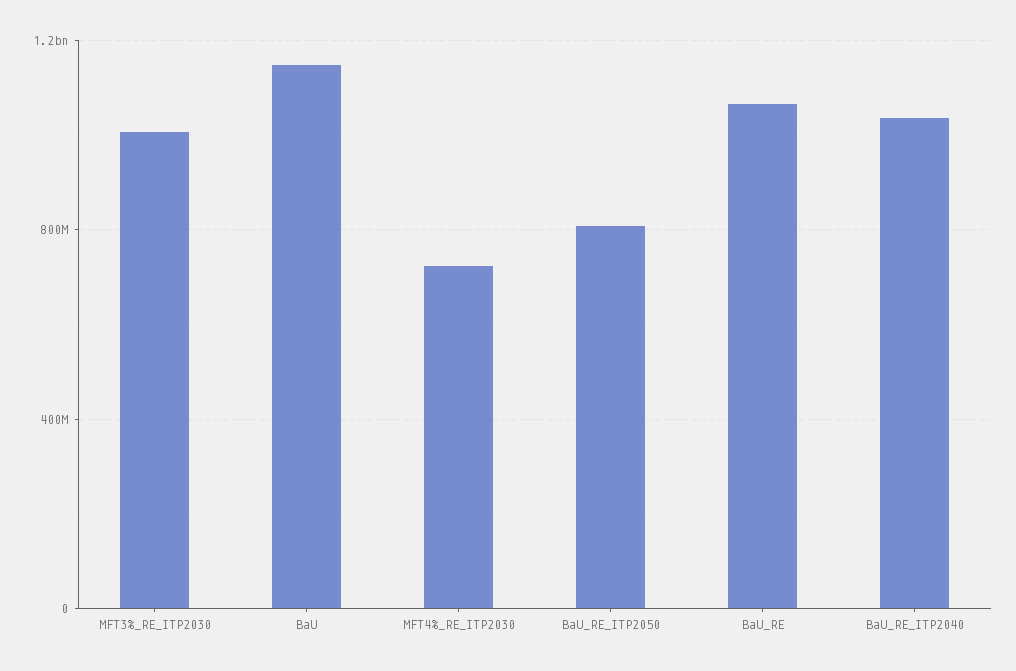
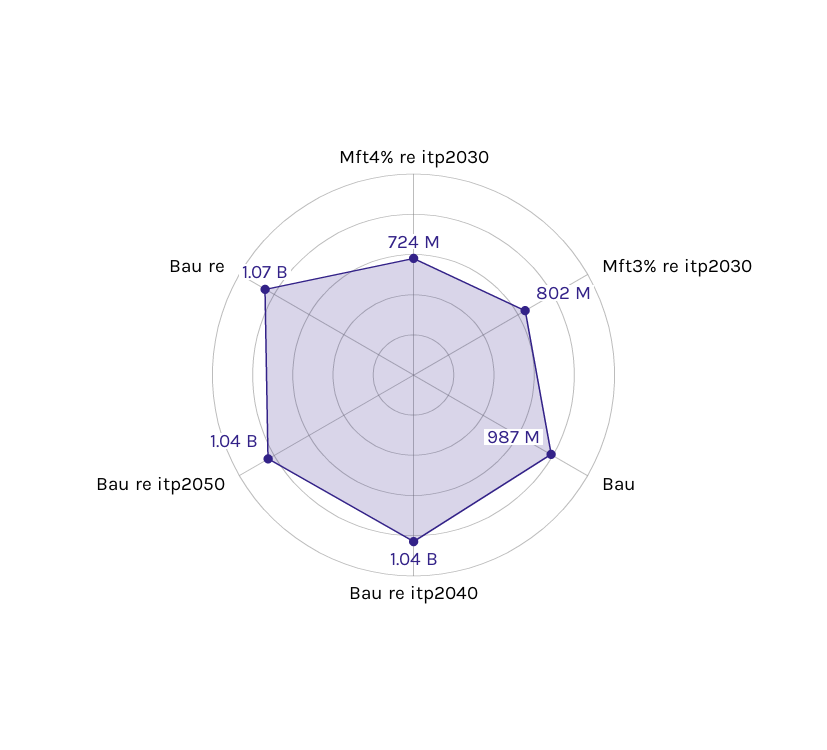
  {
-   "MFT3%_RE_ITP2030": 1000000000,
+   "MFT3%_RE_ITP2030": 802000000,
-   "BaU": 1150000000,
+   "BaU": 987000000,
    "MFT4%_RE_ITP2030": 724000000,
-   "BaU_RE_ITP2050": 800000000,
+   "BaU_RE_ITP2050": 1040000000,
    "BaU_RE": 1070000000,
    "BaU_RE_ITP2040": 1040000000
  }

